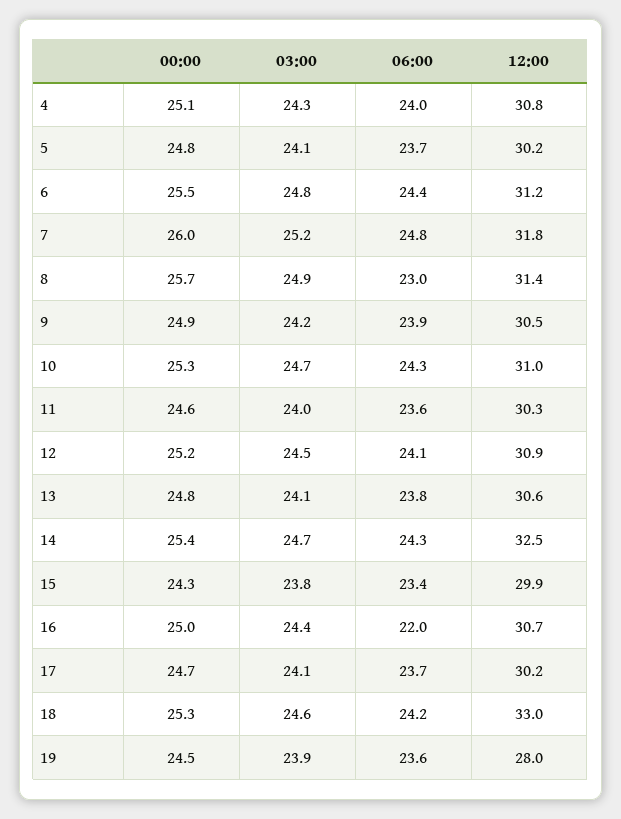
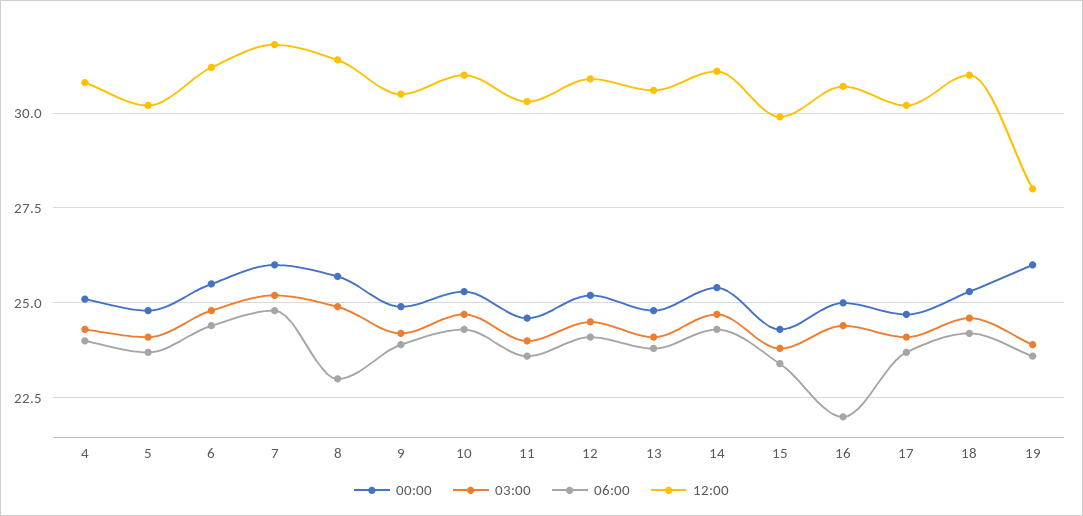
  {
    "00:00": {
      "4": 25.1,
      "5": 24.8,
      "6": 25.5,
      "7": 26,
      "8": 25.7,
      "9": 24.9,
      "10": 25.3,
      "11": 24.6,
      "12": 25.2,
      "13": 24.8,
      "14": 25.4,
      "15": 24.3,
      "16": 25,
      "17": 24.7,
      "18": 25.3,
-     "19": 24.5
+     "19": 26
    },
    "03:00": {
      "4": 24.3,
      "5": 24.1,
      "6": 24.8,
      "7": 25.2,
      "8": 24.9,
      "9": 24.2,
      "10": 24.7,
      "11": 24,
      "12": 24.5,
      "13": 24.1,
      "14": 24.7,
      "15": 23.8,
      "16": 24.4,
      "17": 24.1,
      "18": 24.6,
      "19": 23.9
    },
    "06:00": {
      "4": 24,
      "5": 23.7,
      "6": 24.4,
      "7": 24.8,
      "8": 23,
      "9": 23.9,
      "10": 24.3,
      "11": 23.6,
      "12": 24.1,
      "13": 23.8,
      "14": 24.3,
      "15": 23.4,
      "16": 22,
      "17": 23.7,
      "18": 24.2,
      "19": 23.6
    },
    "12:00": {
      "4": 30.8,
      "5": 30.2,
      "6": 31.2,
      "7": 31.8,
      "8": 31.4,
      "9": 30.5,
      "10": 31,
      "11": 30.3,
      "12": 30.9,
      "13": 30.6,
-     "14": 32.5,
+     "14": 31,
      "15": 29.9,
      "16": 30.7,
      "17": 30.2,
-     "18": 33,
+     "18": 31,
      "19": 28
    }
  }

